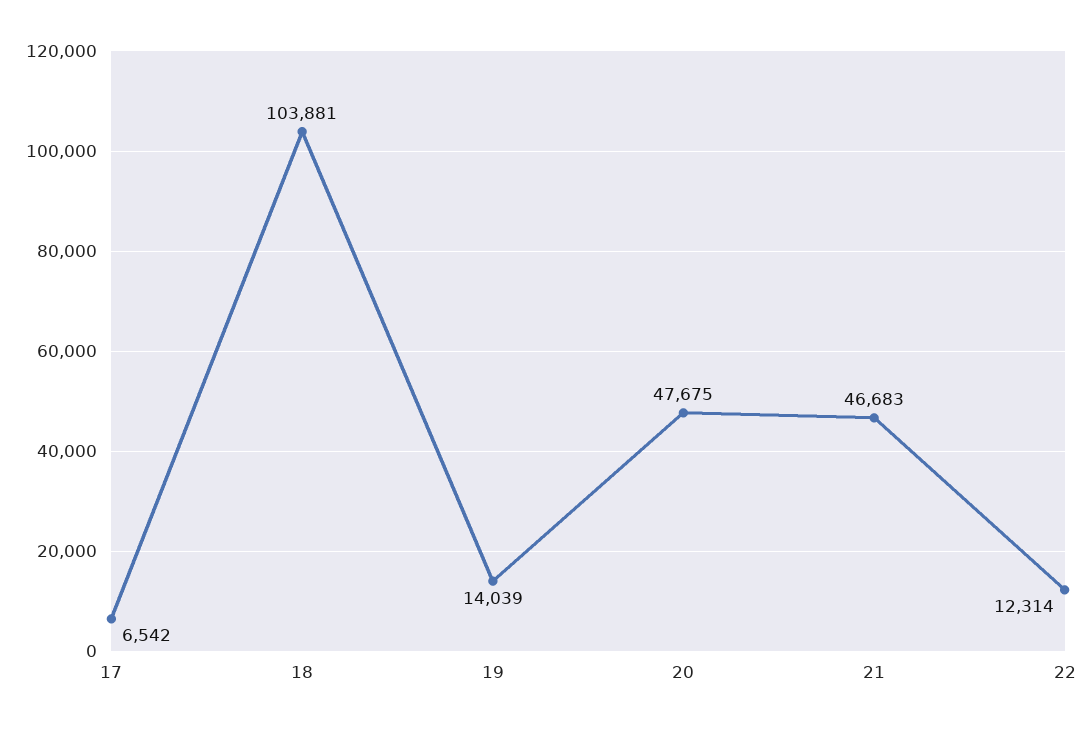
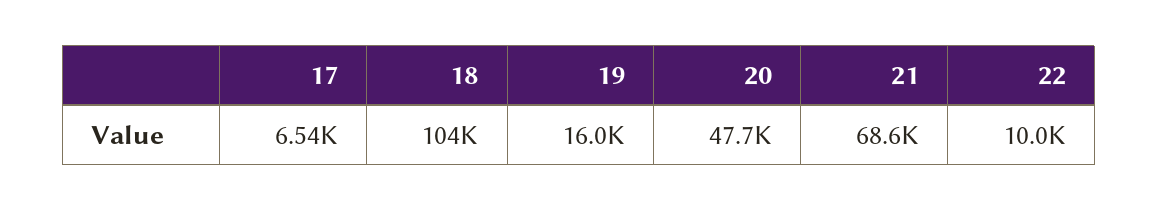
  {
    "17": 6542,
    "18": 103881,
-   "19": 14039,
+   "19": 16000,
    "20": 47675,
-   "21": 46683,
+   "21": 68600,
-   "22": 12314
+   "22": 10000
  }

